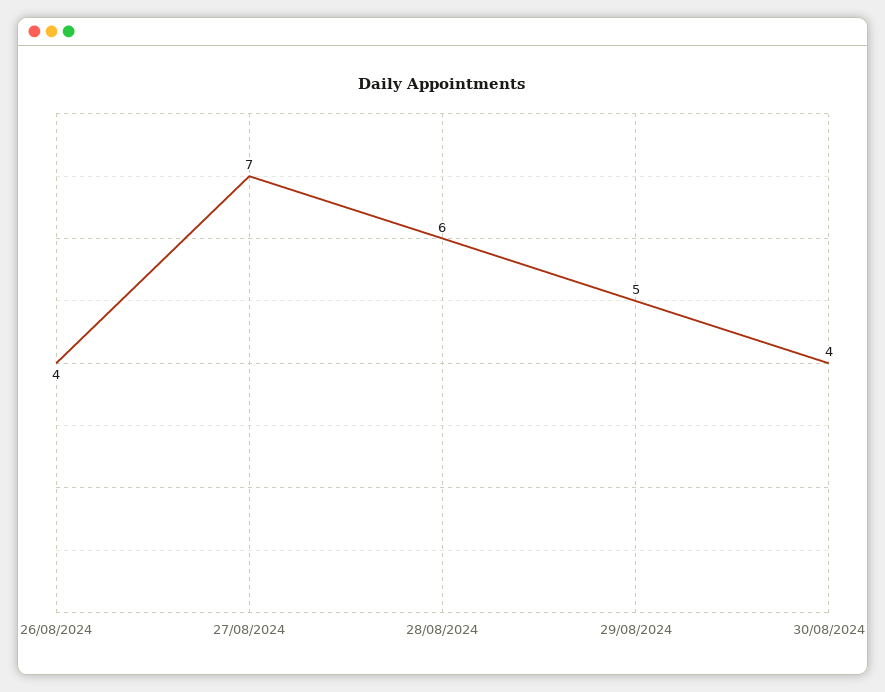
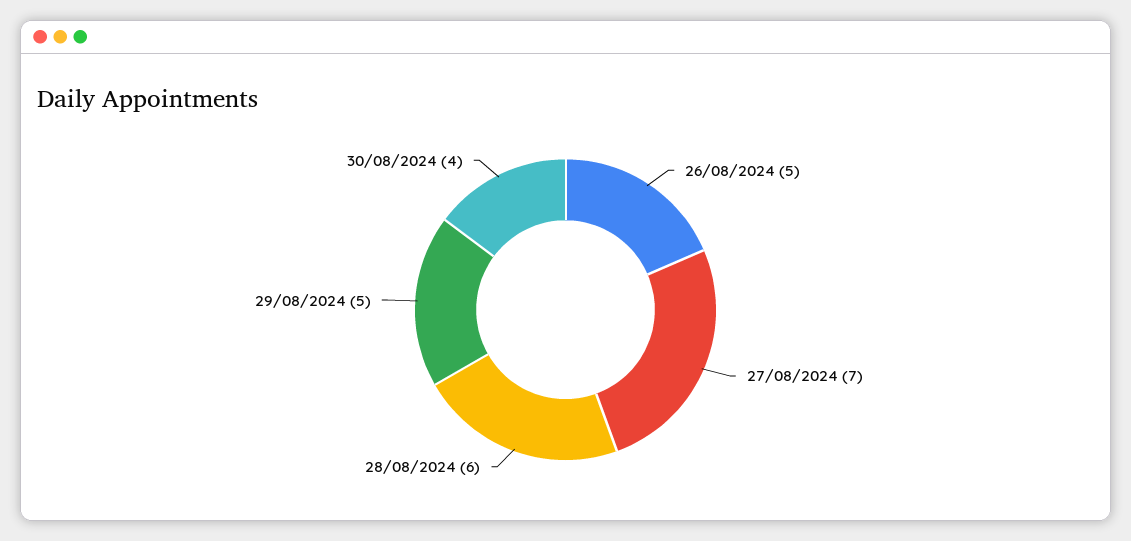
  {
-   "26/08/2024": 4,
+   "26/08/2024": 5,
    "27/08/2024": 7,
    "28/08/2024": 6,
    "29/08/2024": 5,
    "30/08/2024": 4
  }

